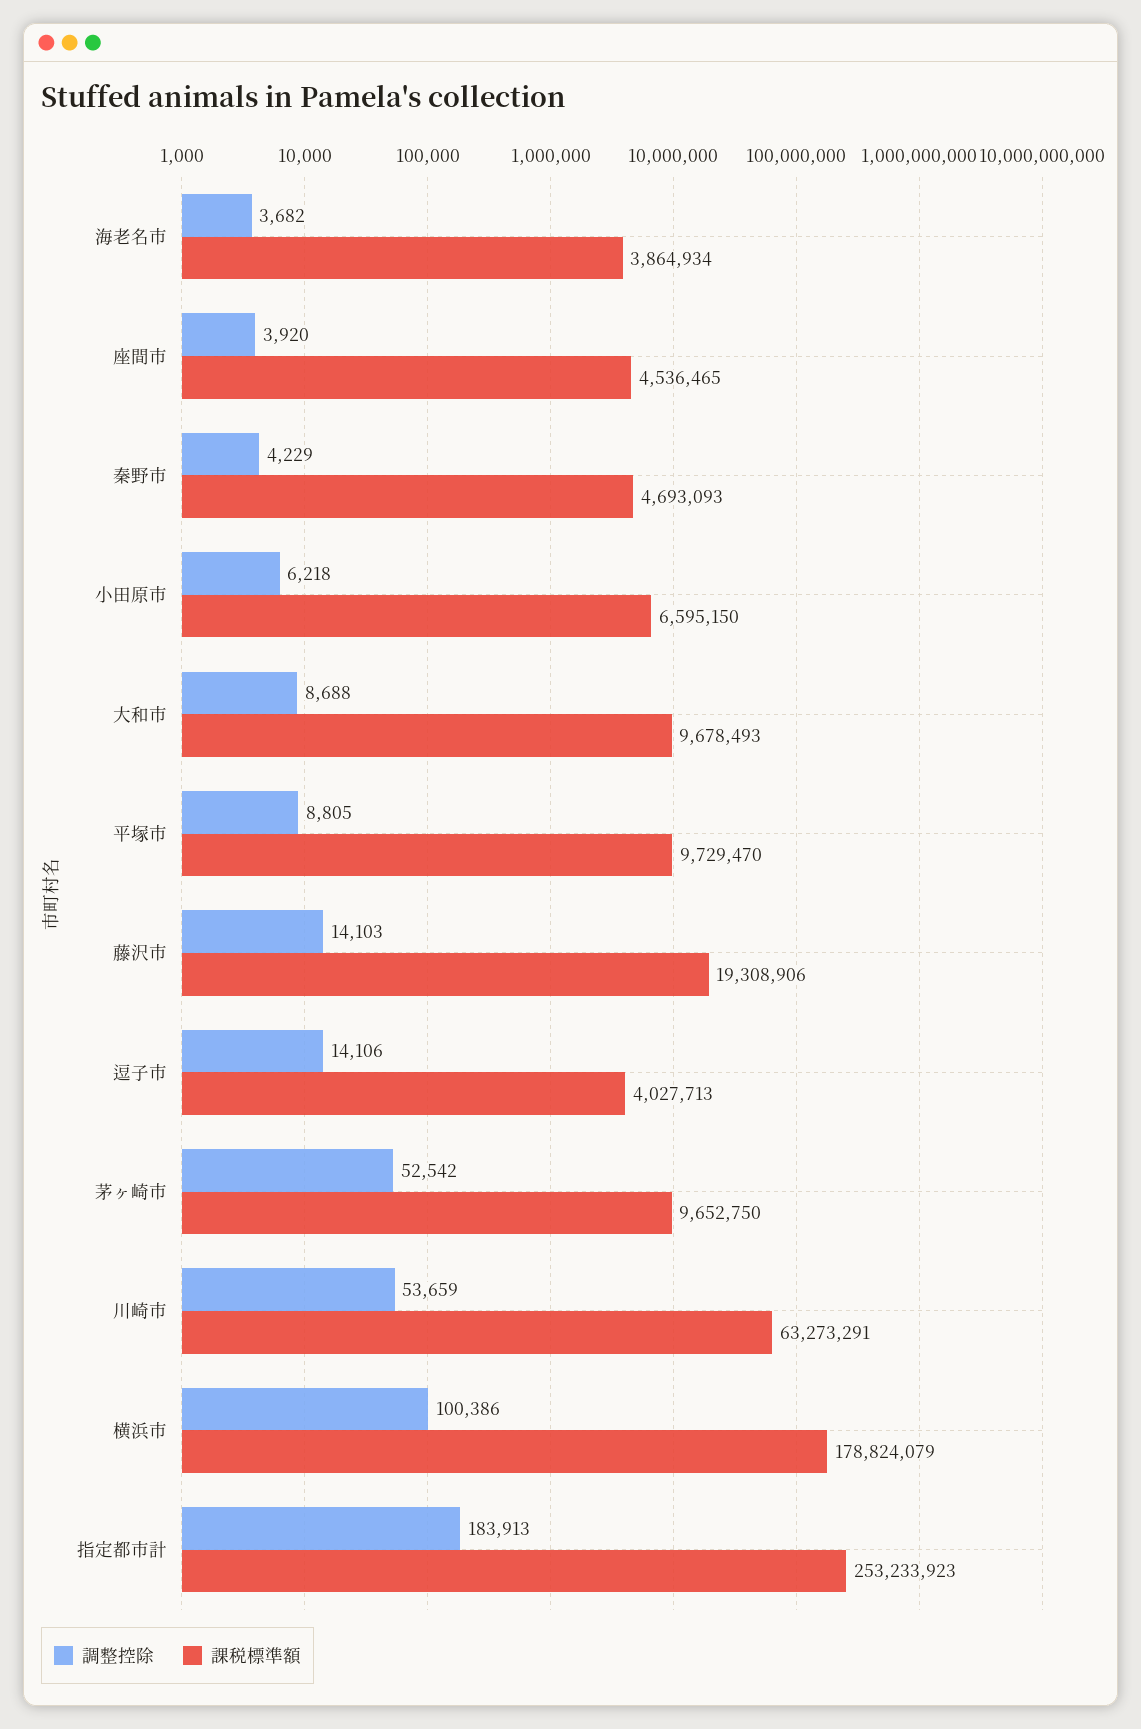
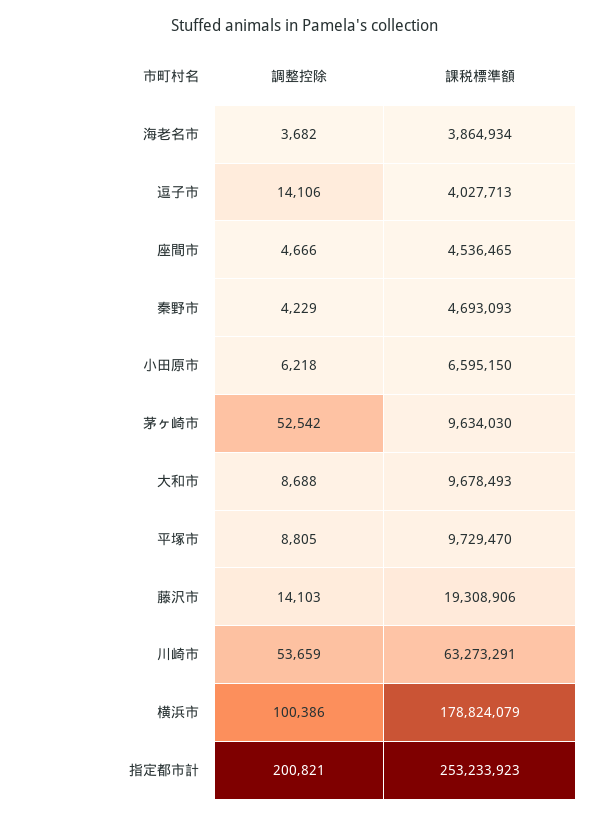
  {
    "調整控除": {
      "海老名市": 3682,
-     "座間市": 3920,
+     "座間市": 4666,
      "秦野市": 4229,
      "小田原市": 6218,
      "大和市": 8688,
      "平塚市": 8805,
      "藤沢市": 14103,
      "逗子市": 14106,
      "茅ヶ崎市": 52542,
      "川崎市": 53659,
      "横浜市": 100386,
-     "指定都市計": 183913
+     "指定都市計": 200821
    },
    "課税標準額": {
      "海老名市": 3864934,
      "座間市": 4536465,
      "秦野市": 4693093,
      "小田原市": 6595150,
      "大和市": 9678493,
      "平塚市": 9729470,
      "藤沢市": 19308906,
      "逗子市": 4027713,
-     "茅ヶ崎市": 9652750,
+     "茅ヶ崎市": 9634030,
      "川崎市": 63273291,
      "横浜市": 178824079,
      "指定都市計": 253233923
    }
  }

